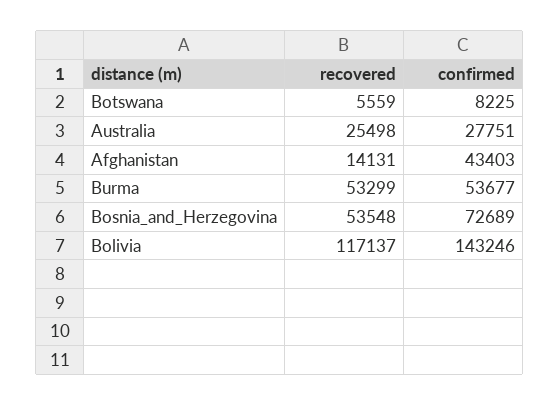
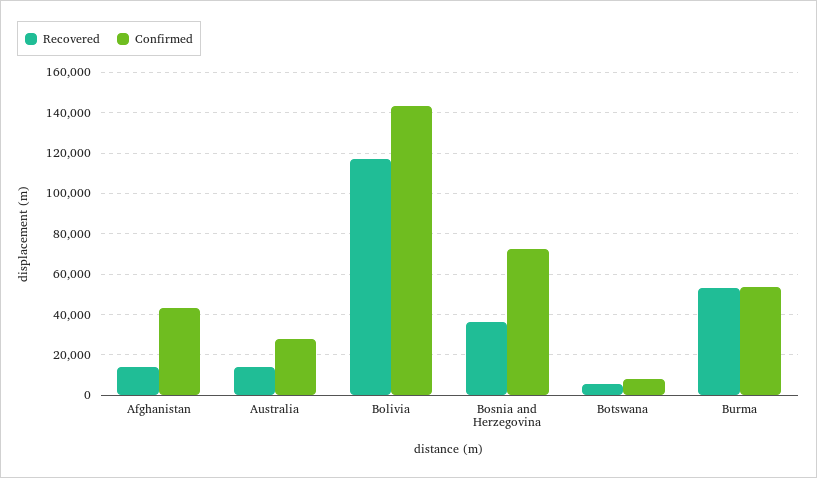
  {
    "recovered": {
      "Botswana": 5559,
-     "Australia": 25498,
+     "Australia": 15000,
      "Afghanistan": 14131,
      "Burma": 53299,
-     "Bosnia_and_Herzegovina": 53548,
+     "Bosnia_and_Herzegovina": 35000,
      "Bolivia": 117137
    },
    "confirmed": {
      "Botswana": 8225,
      "Australia": 27751,
      "Afghanistan": 43403,
      "Burma": 53677,
      "Bosnia_and_Herzegovina": 72689,
      "Bolivia": 143246
    }
  }

